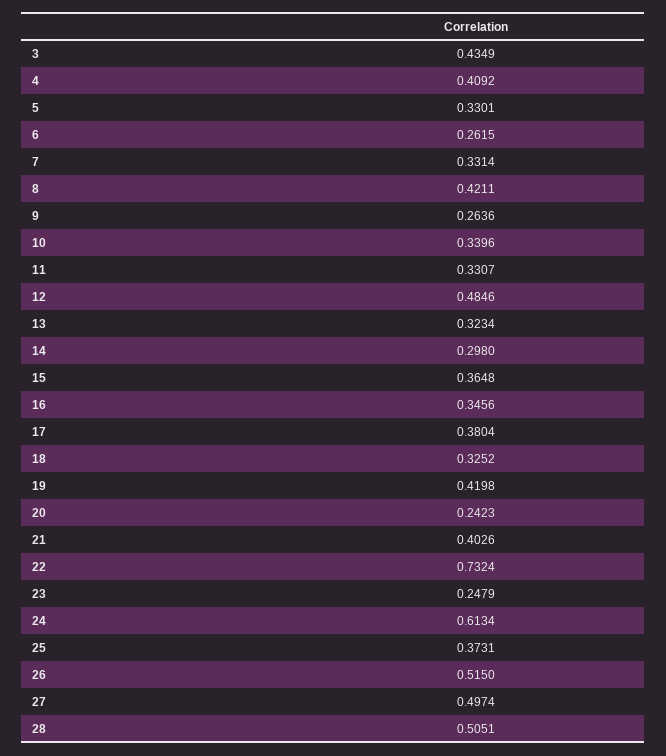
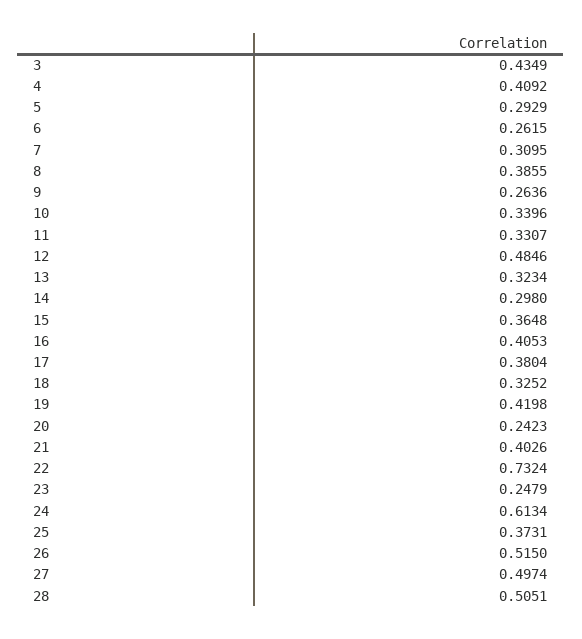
  {
    "3": 0.4349,
    "4": 0.4092,
-   "5": 0.3301,
+   "5": 0.2929,
    "6": 0.2615,
-   "7": 0.3314,
+   "7": 0.3095,
-   "8": 0.4211,
+   "8": 0.3855,
    "9": 0.2636,
    "10": 0.3396,
    "11": 0.3307,
    "12": 0.4846,
    "13": 0.3234,
    "14": 0.298,
    "15": 0.3648,
-   "16": 0.3456,
+   "16": 0.4053,
    "17": 0.3804,
    "18": 0.3252,
    "19": 0.4198,
    "20": 0.2423,
    "21": 0.4026,
    "22": 0.7324,
    "23": 0.2479,
    "24": 0.6134,
    "25": 0.3731,
    "26": 0.515,
    "27": 0.4974,
    "28": 0.5051
  }

